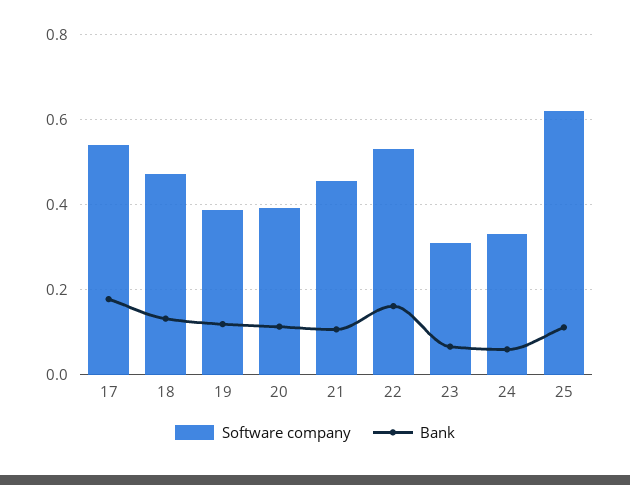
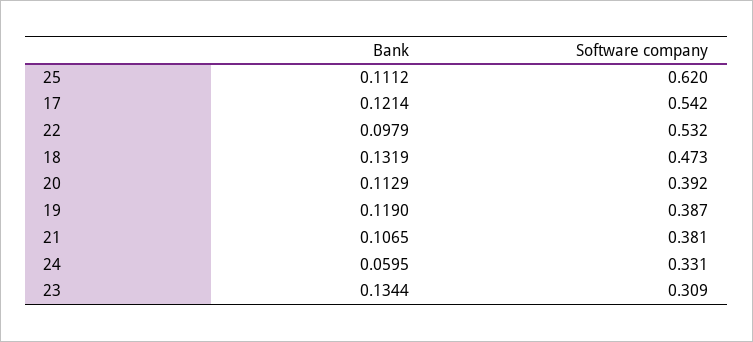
  {
    "Software company": {
      "17": 0.542,
      "18": 0.473,
      "19": 0.387,
      "20": 0.392,
-     "21": 0.46,
+     "21": 0.381,
      "22": 0.532,
      "23": 0.309,
      "24": 0.331,
      "25": 0.62
    },
    "Bank": {
-     "17": 0.18,
+     "17": 0.1214,
      "18": 0.1319,
      "19": 0.119,
      "20": 0.1129,
      "21": 0.1065,
-     "22": 0.16,
+     "22": 0.0979,
-     "23": 0.06,
+     "23": 0.1344,
      "24": 0.0595,
      "25": 0.1112
    }
  }

